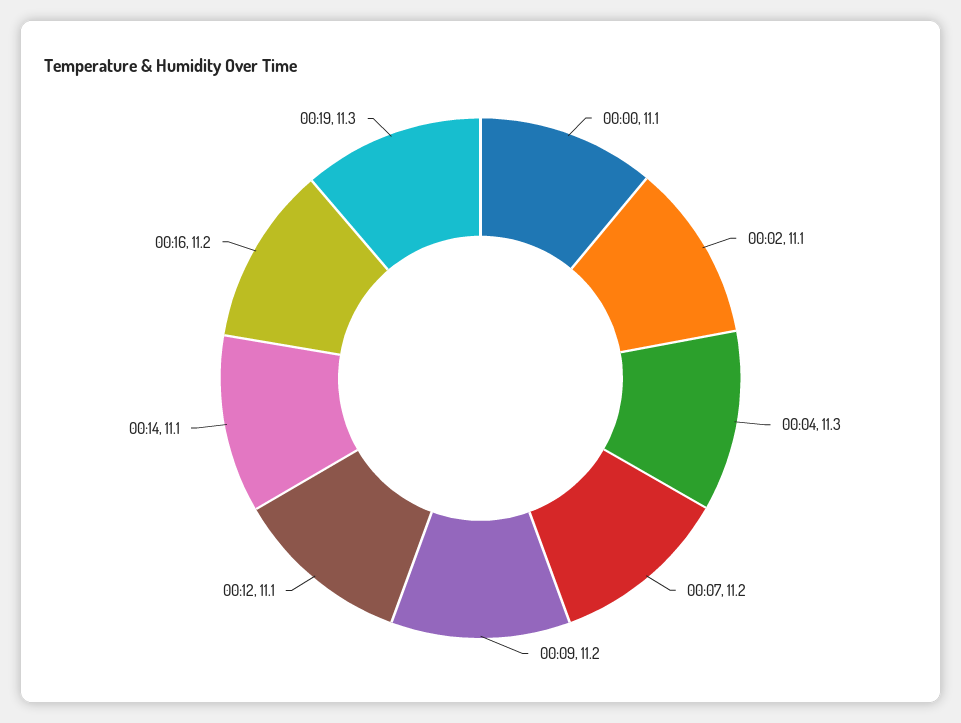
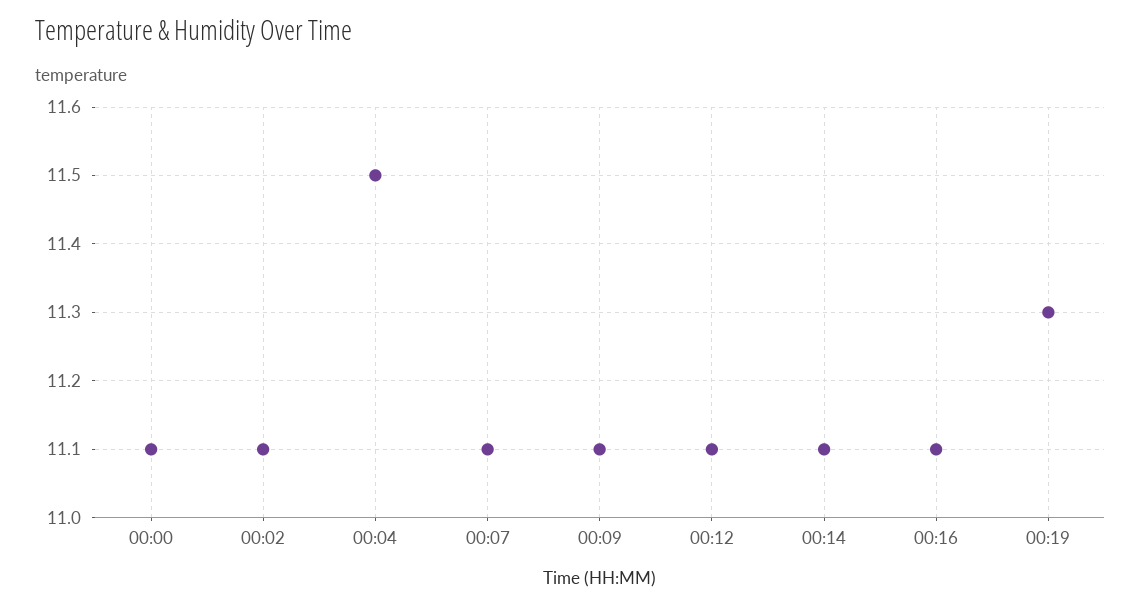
  {
    "00:00": 11.1,
    "00:02": 11.1,
-   "00:04": 11.3,
+   "00:04": 11.5,
-   "00:07": 11.2,
+   "00:07": 11.1,
-   "00:09": 11.2,
+   "00:09": 11.1,
    "00:12": 11.1,
    "00:14": 11.1,
-   "00:16": 11.2,
+   "00:16": 11.1,
    "00:19": 11.3
  }

